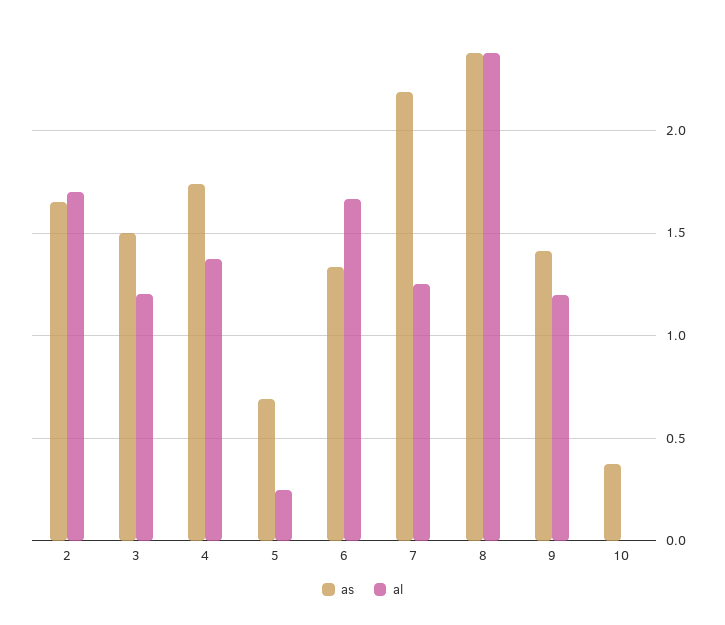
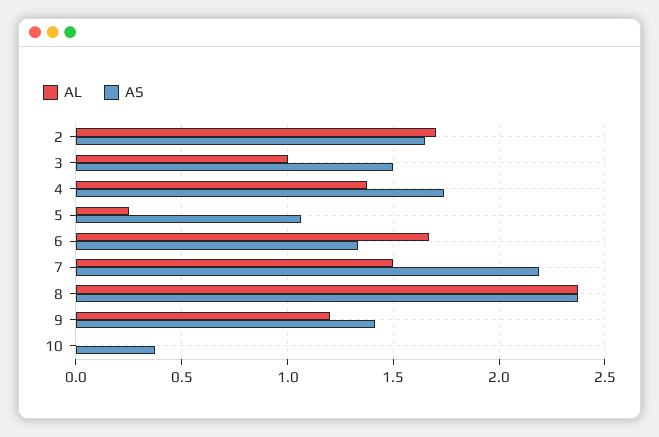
  {
    "as": {
      "2": 1.65,
      "3": 1.5,
      "4": 1.75,
-     "5": 0.7,
+     "5": 1.05,
      "6": 1.35,
      "7": 2.2,
      "8": 2.4,
      "9": 1.4,
      "10": 0.4
    },
    "al": {
      "2": 1.7,
-     "3": 1.2,
+     "3": 1,
      "4": 1.4,
      "5": 0.25,
      "6": 1.65,
-     "7": 1.25,
+     "7": 1.5,
      "8": 2.4,
      "9": 1.2,
      "10": 0
    }
  }

